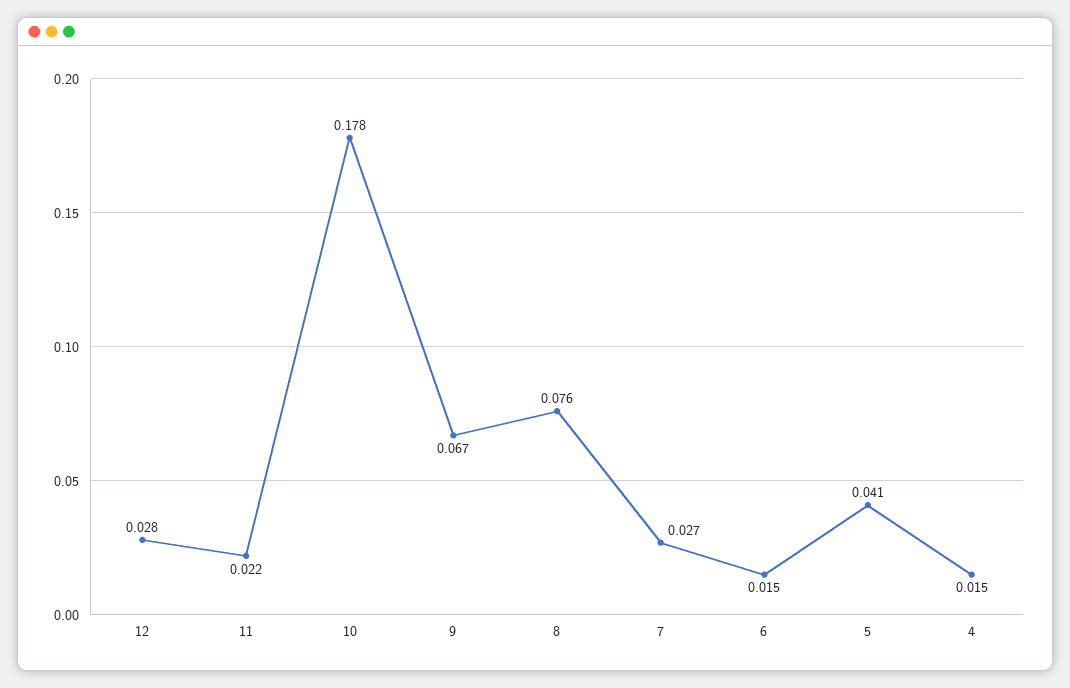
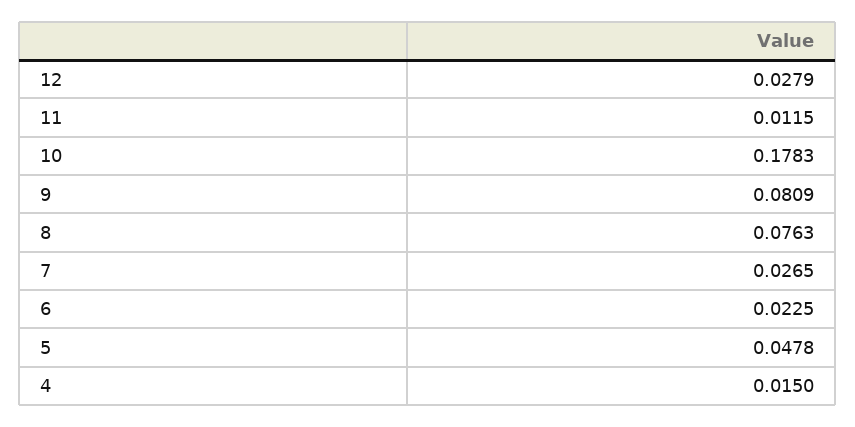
  {
    "12": 0.0279,
-   "11": 0.022,
+   "11": 0.0115,
    "10": 0.1783,
-   "9": 0.067,
+   "9": 0.0809,
    "8": 0.0763,
    "7": 0.0265,
-   "6": 0.015,
+   "6": 0.0225,
-   "5": 0.041,
+   "5": 0.0478,
    "4": 0.015
  }

